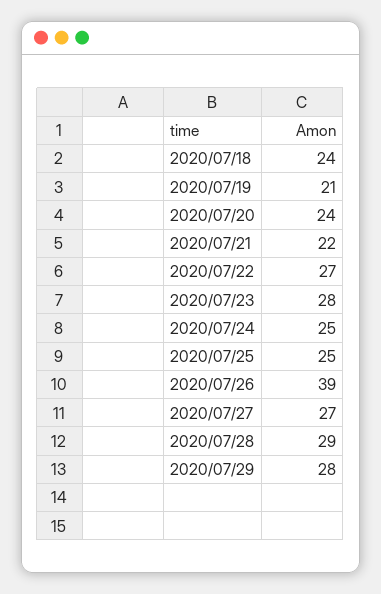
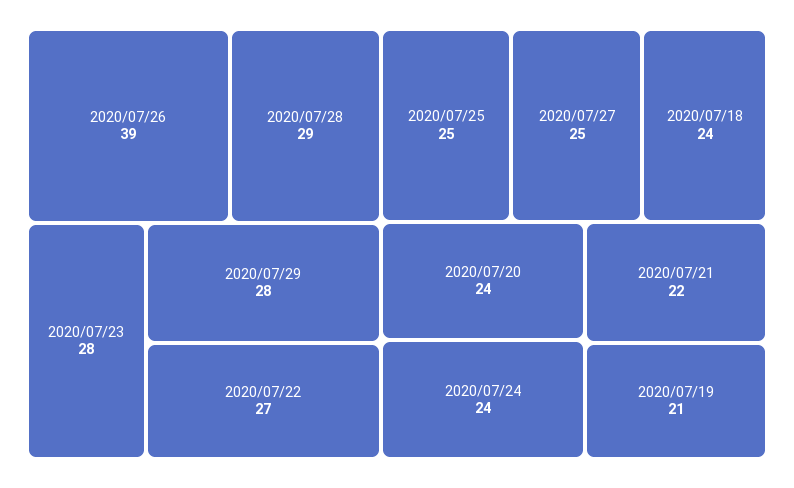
  {
    "2020/07/18": 24,
    "2020/07/19": 21,
    "2020/07/20": 24,
    "2020/07/21": 22,
    "2020/07/22": 27,
    "2020/07/23": 28,
-   "2020/07/24": 25,
+   "2020/07/24": 24,
    "2020/07/25": 25,
    "2020/07/26": 39,
-   "2020/07/27": 27,
+   "2020/07/27": 25,
    "2020/07/28": 29,
    "2020/07/29": 28
  }

